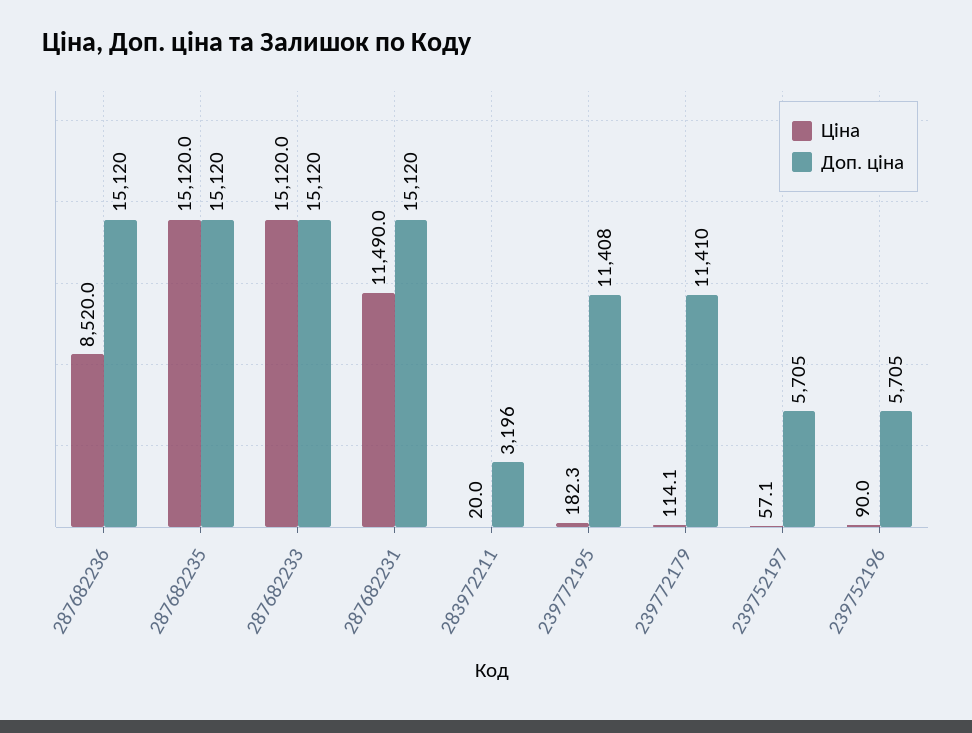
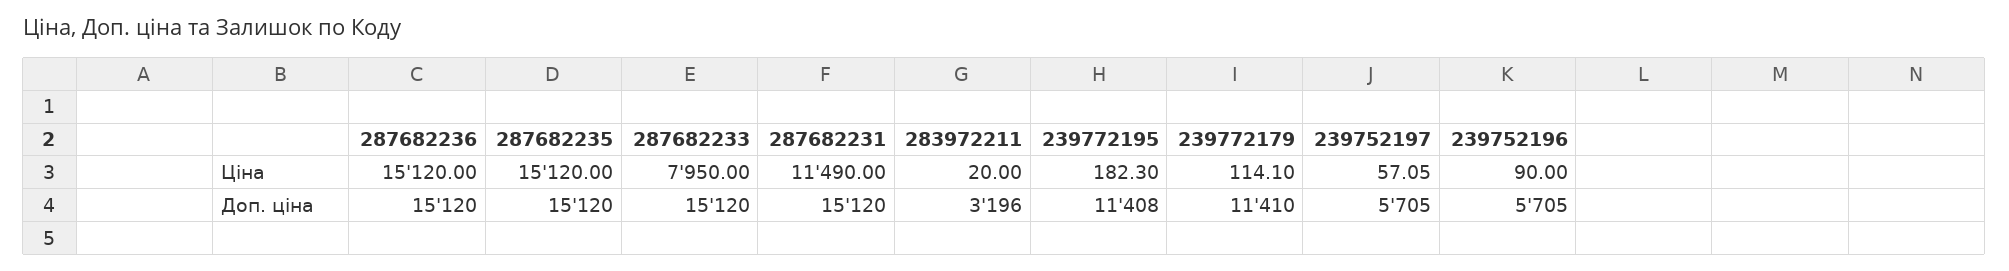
  {
    "Ціна": {
-     "287682236": 8520,
+     "287682236": 15120,
      "287682235": 15120,
-     "287682233": 15120,
+     "287682233": 7950,
      "287682231": 11490,
      "283972211": 20,
      "239772195": 182.3,
      "239772179": 114.1,
      "239752197": 57.05,
      "239752196": 90
    },
    "Доп. ціна": {
      "287682236": 15120,
      "287682235": 15120,
      "287682233": 15120,
      "287682231": 15120,
      "283972211": 3196,
      "239772195": 11408,
      "239772179": 11410,
      "239752197": 5705,
      "239752196": 5705
    }
  }

